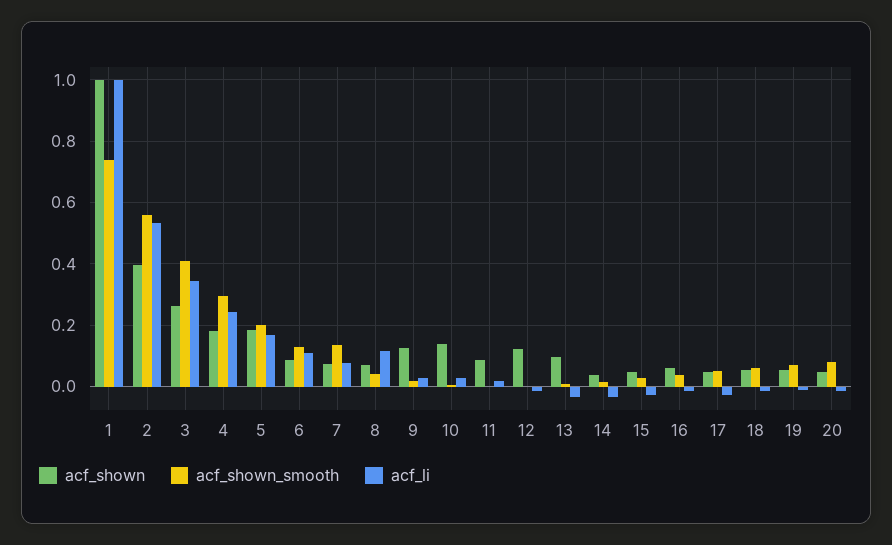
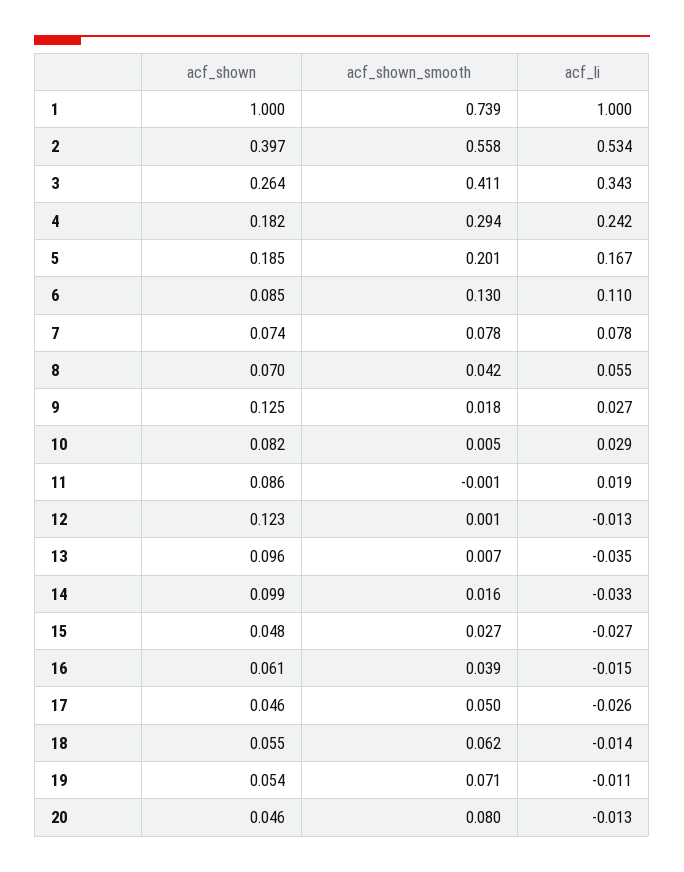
  {
    "acf_shown": {
      "1": 1,
      "2": 0.397,
      "3": 0.264,
      "4": 0.182,
      "5": 0.185,
      "6": 0.085,
      "7": 0.074,
      "8": 0.07,
      "9": 0.125,
-     "10": 0.14,
+     "10": 0.082,
      "11": 0.086,
      "12": 0.123,
      "13": 0.096,
-     "14": 0.04,
+     "14": 0.099,
      "15": 0.048,
      "16": 0.061,
      "17": 0.046,
      "18": 0.055,
      "19": 0.054,
      "20": 0.046
    },
    "acf_shown_smooth": {
      "1": 0.739,
      "2": 0.558,
      "3": 0.411,
      "4": 0.294,
      "5": 0.201,
      "6": 0.13,
-     "7": 0.14,
+     "7": 0.078,
      "8": 0.042,
      "9": 0.018,
      "10": 0.005,
      "11": -0.001,
      "12": 0.001,
      "13": 0.007,
      "14": 0.016,
      "15": 0.027,
      "16": 0.039,
      "17": 0.05,
      "18": 0.062,
      "19": 0.071,
      "20": 0.08
    },
    "acf_li": {
      "1": 1,
      "2": 0.534,
      "3": 0.343,
      "4": 0.242,
      "5": 0.167,
      "6": 0.11,
      "7": 0.078,
-     "8": 0.12,
+     "8": 0.055,
      "9": 0.027,
      "10": 0.029,
      "11": 0.019,
      "12": -0.013,
      "13": -0.035,
      "14": -0.033,
      "15": -0.027,
      "16": -0.015,
      "17": -0.026,
      "18": -0.014,
      "19": -0.011,
      "20": -0.013
    }
  }

